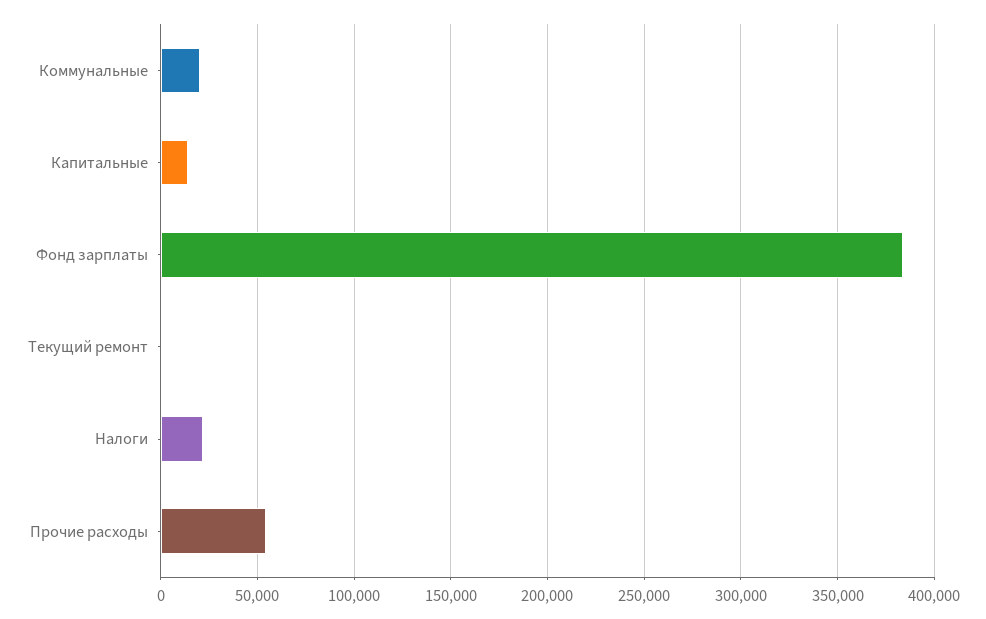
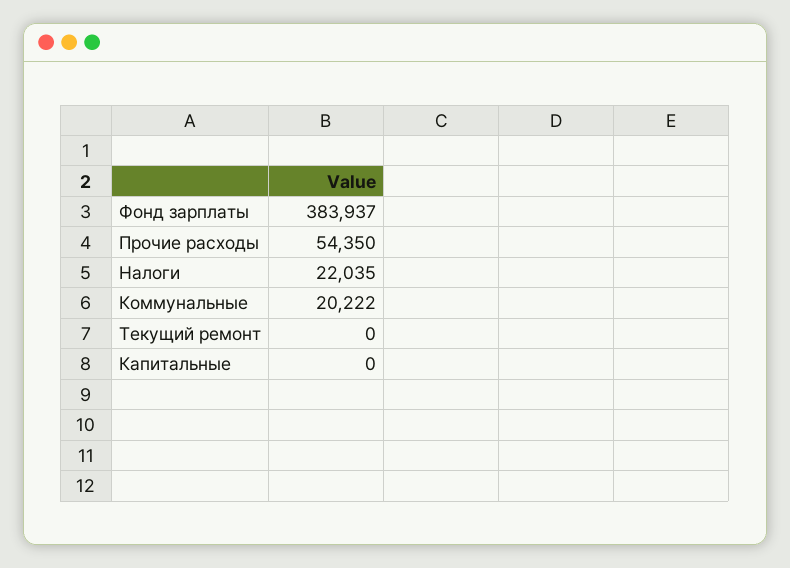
  {
    "Коммунальные": 20222,
-   "Капитальные": 15000,
+   "Капитальные": 0,
    "Фонд зарплаты": 383937,
    "Текущий ремонт": 0,
    "Налоги": 22035,
    "Прочие расходы": 54350
  }

